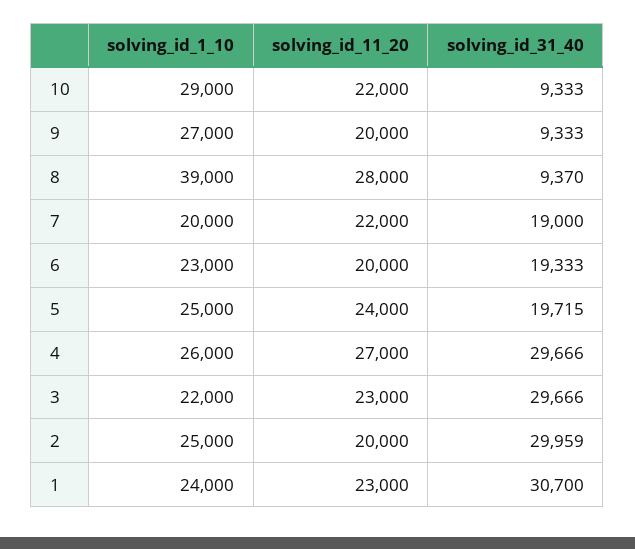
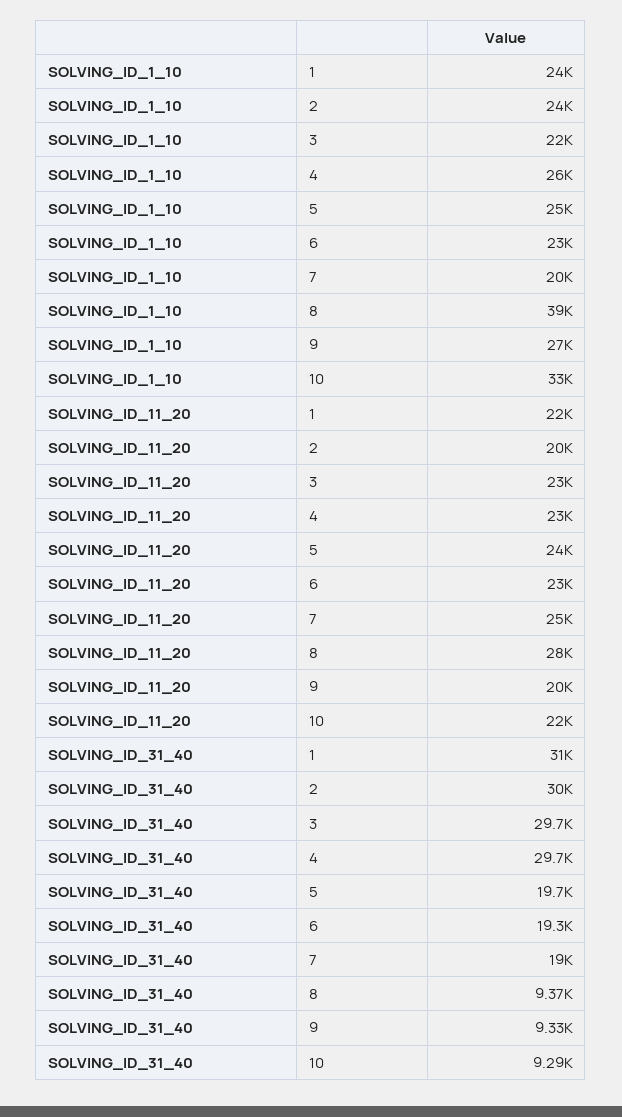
  {
    "solving_id_1_10": {
-     "10": 29000,
+     "10": 33000,
      "9": 27000,
      "8": 39000,
      "7": 20000,
      "6": 23000,
      "5": 25000,
      "4": 26000,
      "3": 22000,
-     "2": 25000,
+     "2": 24000,
      "1": 24000
    },
    "solving_id_11_20": {
      "10": 22000,
      "9": 20000,
      "8": 28000,
-     "7": 22000,
+     "7": 25000,
-     "6": 20000,
+     "6": 23000,
      "5": 24000,
-     "4": 27000,
+     "4": 23000,
      "3": 23000,
      "2": 20000,
-     "1": 23000
+     "1": 22000
    },
    "solving_id_31_40": {
-     "10": 9333,
+     "10": 9290,
      "9": 9333,
      "8": 9370,
      "7": 19000,
      "6": 19333,
      "5": 19715,
      "4": 29666,
      "3": 29666,
      "2": 29959,
-     "1": 30700
+     "1": 31000
    }
  }

